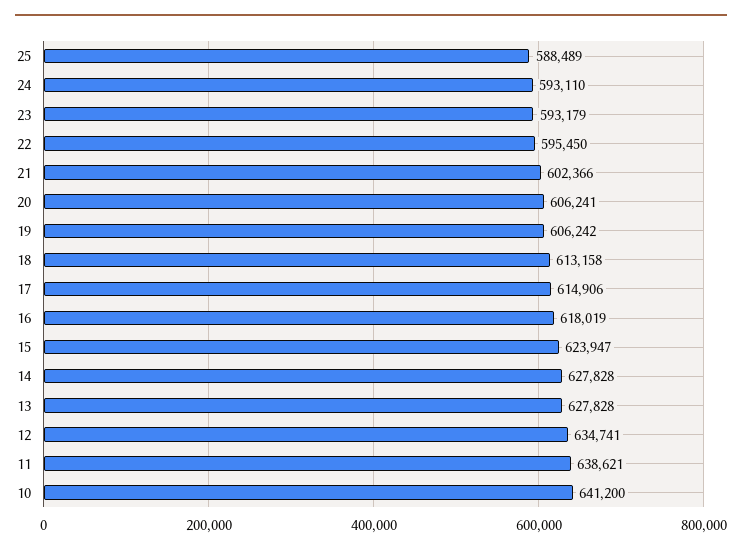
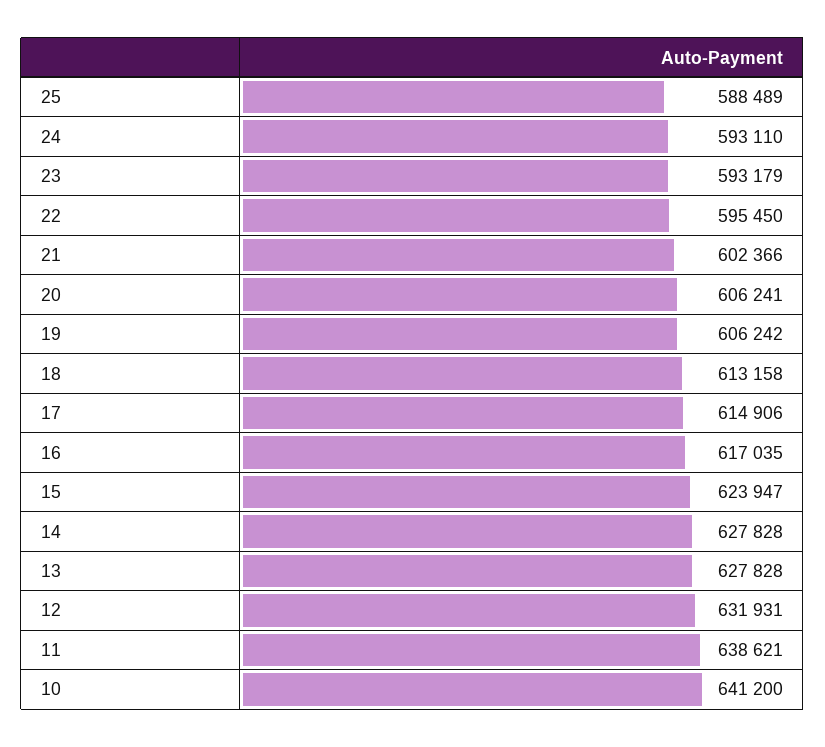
  {
    "25": 588489,
    "24": 593110,
    "23": 593179,
    "22": 595450,
    "21": 602366,
    "20": 606241,
    "19": 606242,
    "18": 613158,
    "17": 614906,
-   "16": 618019,
+   "16": 617035,
    "15": 623947,
    "14": 627828,
    "13": 627828,
-   "12": 634741,
+   "12": 631931,
    "11": 638621,
    "10": 641200
  }

